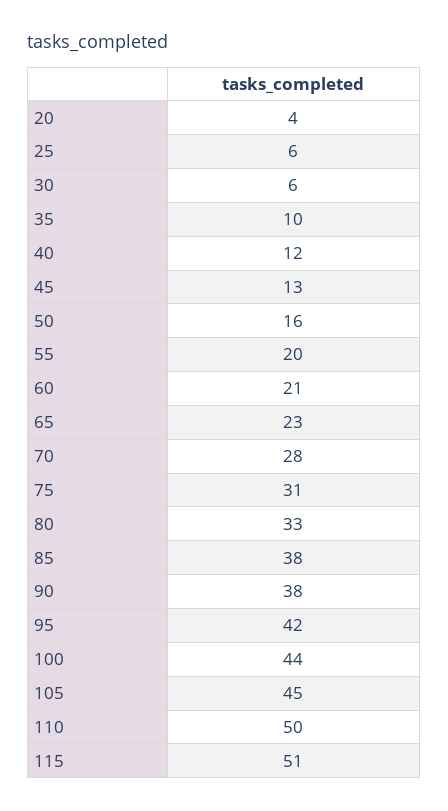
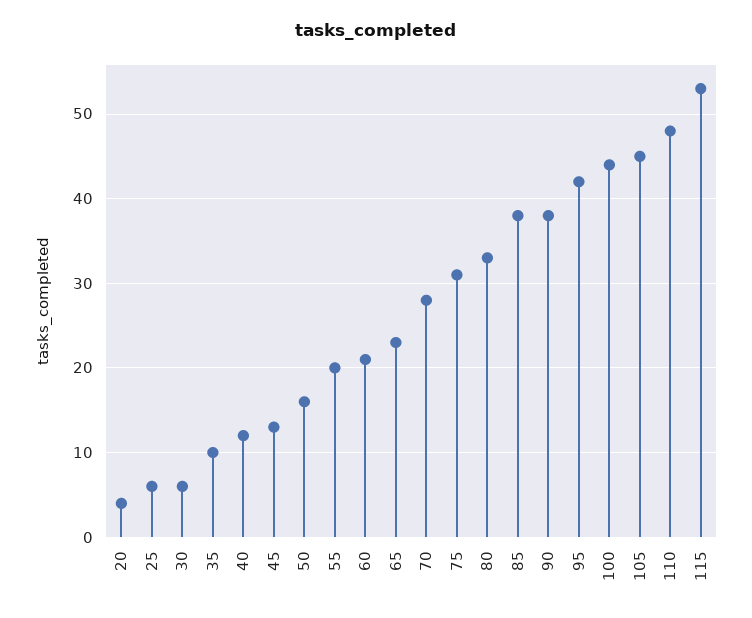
  {
    "20": 4,
    "25": 6,
    "30": 6,
    "35": 10,
    "40": 12,
    "45": 13,
    "50": 16,
    "55": 20,
    "60": 21,
    "65": 23,
    "70": 28,
    "75": 31,
    "80": 33,
    "85": 38,
    "90": 38,
    "95": 42,
    "100": 44,
    "105": 45,
-   "110": 50,
+   "110": 48,
-   "115": 51
+   "115": 53
  }

